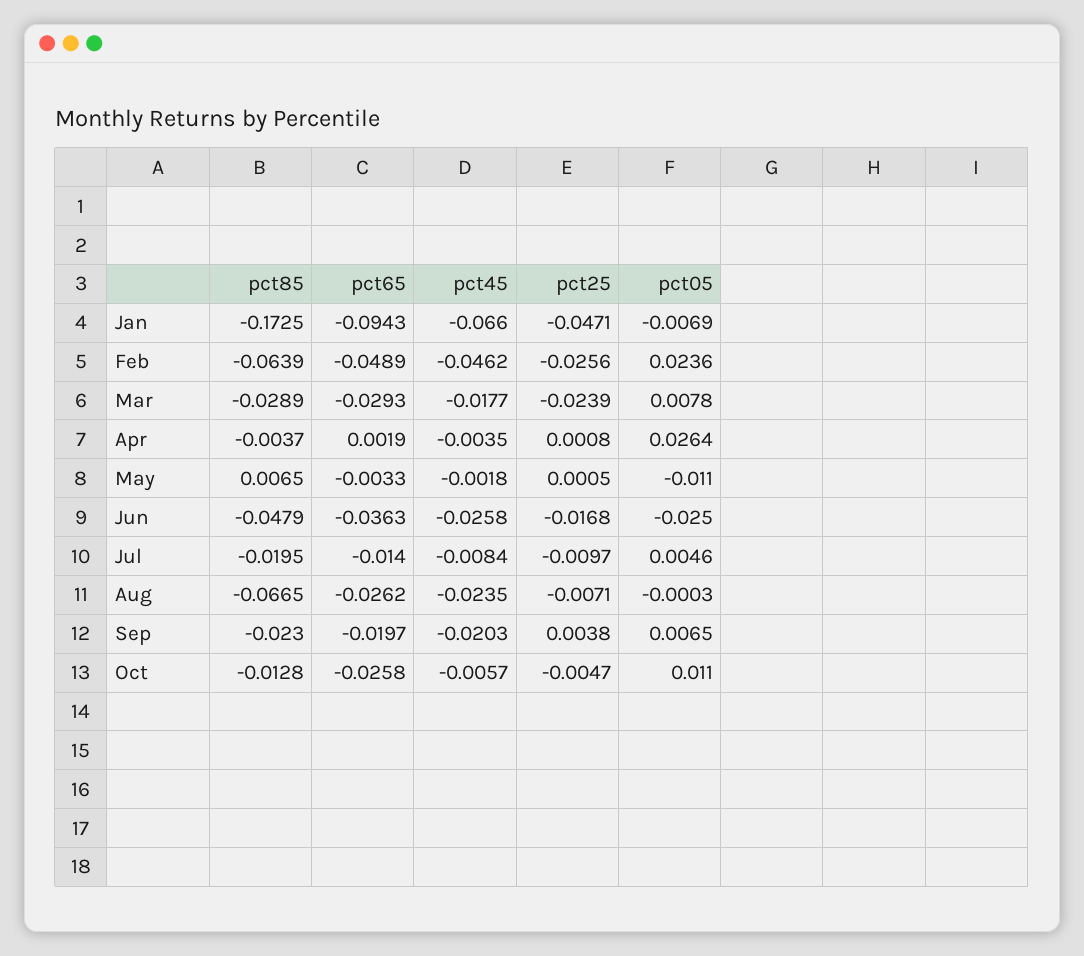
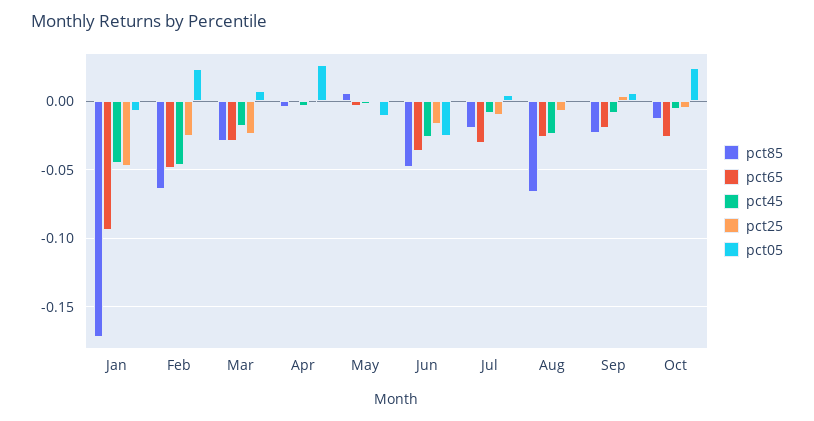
  {
    "pct85": {
      "Jan": -0.1725,
      "Feb": -0.0639,
      "Mar": -0.0289,
      "Apr": -0.0037,
      "May": 0.0065,
      "Jun": -0.0479,
      "Jul": -0.0195,
      "Aug": -0.0665,
      "Sep": -0.023,
      "Oct": -0.0128
    },
    "pct65": {
      "Jan": -0.0943,
      "Feb": -0.0489,
      "Mar": -0.0293,
      "Apr": 0.0019,
      "May": -0.0033,
      "Jun": -0.0363,
-     "Jul": -0.014,
+     "Jul": -0.03,
      "Aug": -0.0262,
      "Sep": -0.0197,
      "Oct": -0.0258
    },
    "pct45": {
-     "Jan": -0.066,
+     "Jan": -0.045,
      "Feb": -0.0462,
      "Mar": -0.0177,
      "Apr": -0.0035,
      "May": -0.0018,
      "Jun": -0.0258,
      "Jul": -0.0084,
      "Aug": -0.0235,
-     "Sep": -0.0203,
+     "Sep": -0.01,
      "Oct": -0.0057
    },
    "pct25": {
      "Jan": -0.0471,
      "Feb": -0.0256,
      "Mar": -0.0239,
      "Apr": 0.0008,
      "May": 0.0005,
      "Jun": -0.0168,
      "Jul": -0.0097,
      "Aug": -0.0071,
      "Sep": 0.0038,
      "Oct": -0.0047
    },
    "pct05": {
      "Jan": -0.0069,
      "Feb": 0.0236,
      "Mar": 0.0078,
      "Apr": 0.0264,
      "May": -0.011,
      "Jun": -0.025,
      "Jul": 0.0046,
      "Aug": -0.0003,
      "Sep": 0.0065,
-     "Oct": 0.011
+     "Oct": 0.025
    }
  }

